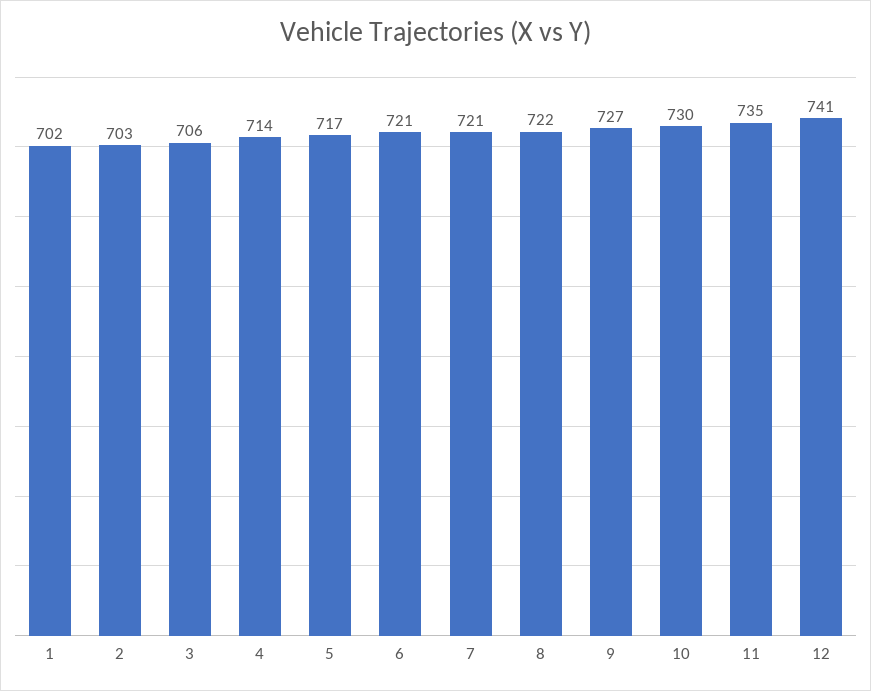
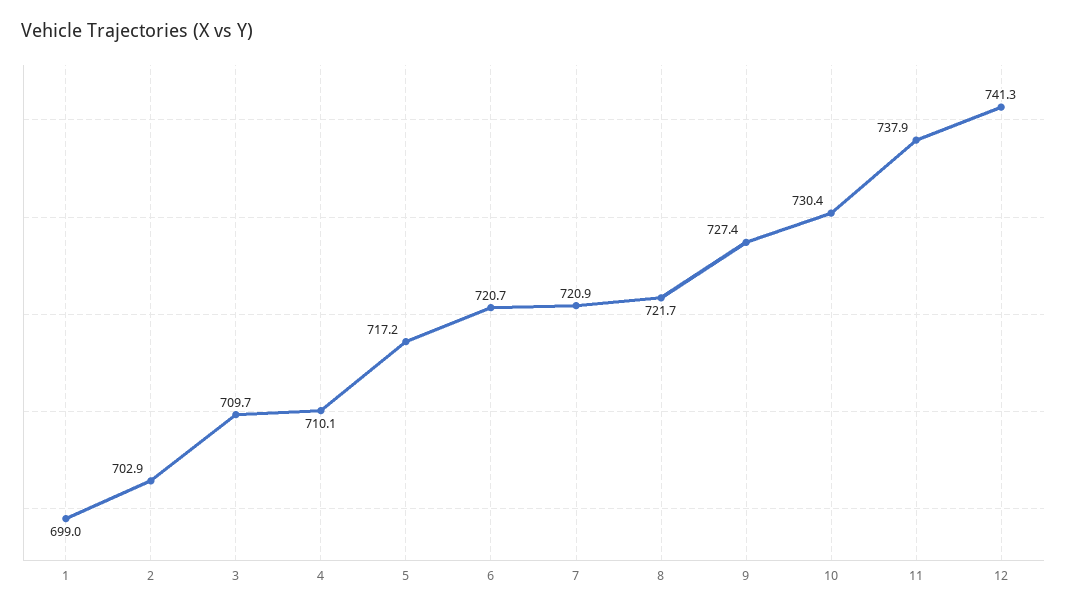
  {
-   "1": 702,
+   "1": 699,
    "2": 702.9,
-   "3": 706,
+   "3": 709.7,
-   "4": 714,
+   "4": 710.1,
    "5": 717.2,
    "6": 720.7,
    "7": 720.9,
    "8": 721.7,
    "9": 727.4,
    "10": 730.4,
-   "11": 735,
+   "11": 737.9,
    "12": 741.3
  }

